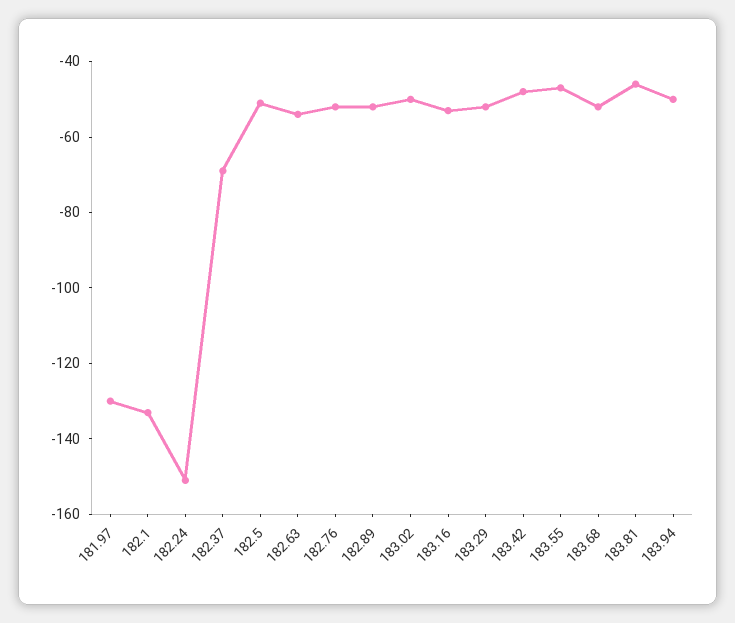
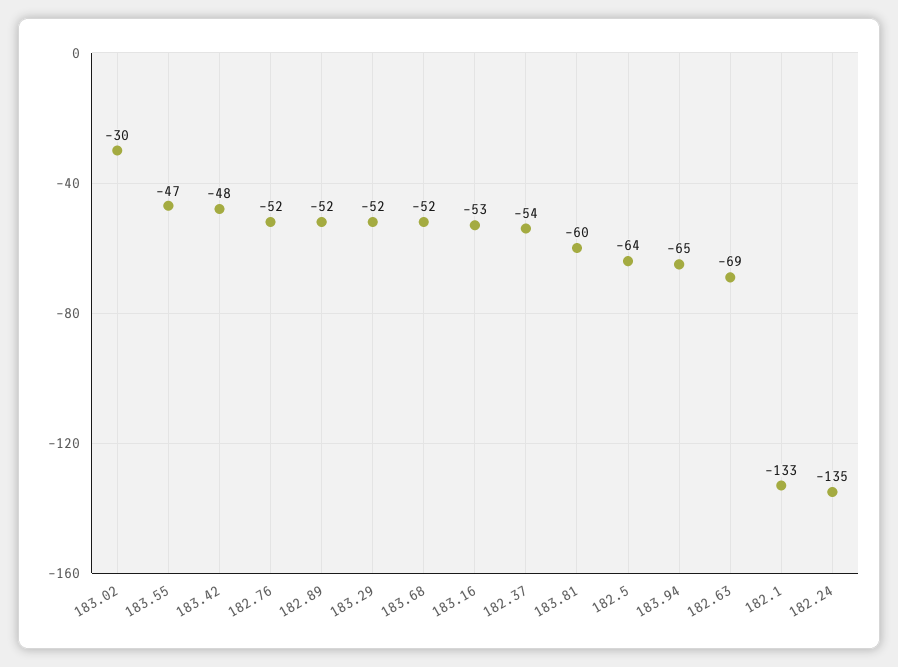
  {
-   "181.97": -130,
    "182.1": -133,
-   "182.24": -150,
+   "182.24": -135,
-   "182.37": -70,
+   "182.37": -54,
-   "182.5": -50,
+   "182.5": -64,
-   "182.63": -55,
+   "182.63": -69,
    "182.76": -52,
    "182.89": -52,
-   "183.02": -50,
+   "183.02": -30,
    "183.16": -53,
    "183.29": -52,
    "183.42": -48,
    "183.55": -47,
    "183.68": -52,
-   "183.81": -45,
+   "183.81": -60,
-   "183.94": -50
+   "183.94": -65
  }

